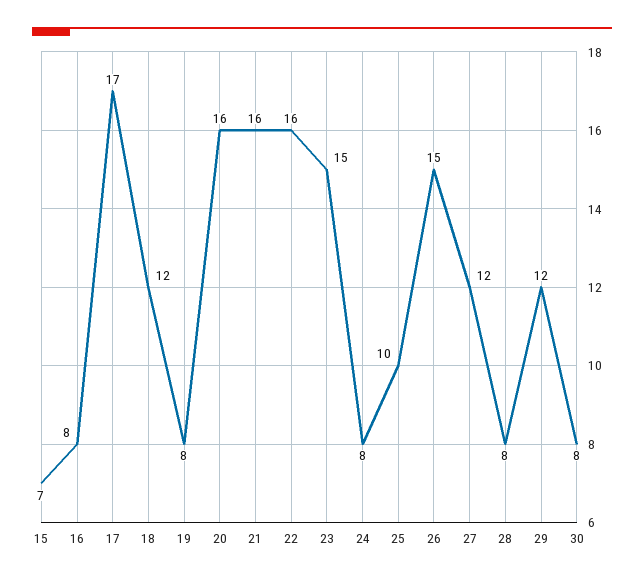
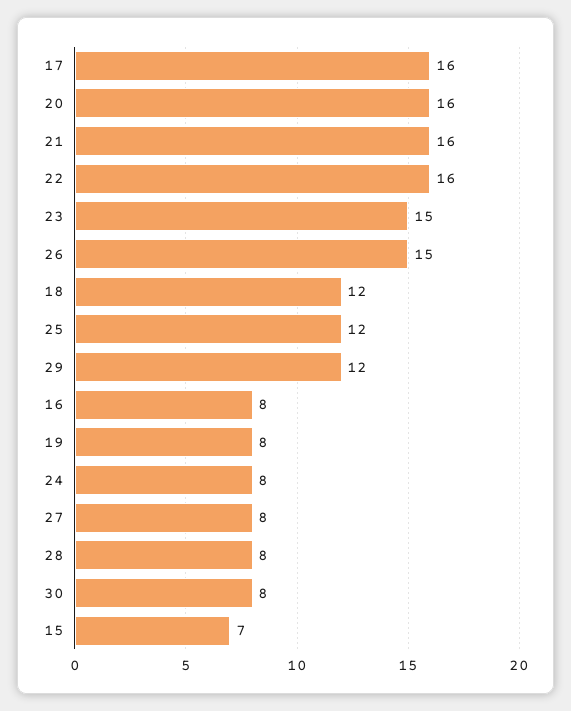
  {
    "15": 7,
    "16": 8,
-   "17": 17,
+   "17": 16,
    "18": 12,
    "19": 8,
    "20": 16,
    "21": 16,
    "22": 16,
    "23": 15,
    "24": 8,
-   "25": 10,
+   "25": 12,
    "26": 15,
-   "27": 12,
+   "27": 8,
    "28": 8,
    "29": 12,
    "30": 8
  }

